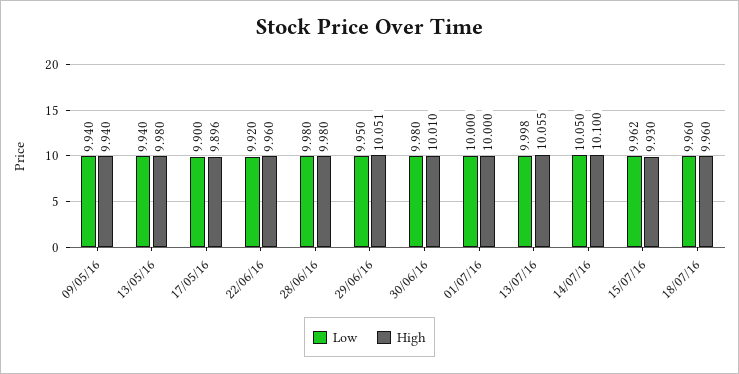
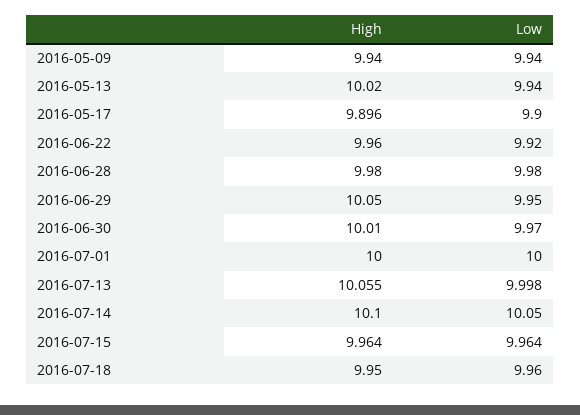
  {
    "Low": {
      "09/05/16": 9.94,
      "13/05/16": 9.94,
      "17/05/16": 9.9,
      "22/06/16": 9.92,
      "28/06/16": 9.98,
      "29/06/16": 9.95,
-     "30/06/16": 9.98,
+     "30/06/16": 9.97,
      "01/07/16": 10,
      "13/07/16": 9.998,
      "14/07/16": 10.05,
-     "15/07/16": 9.962,
+     "15/07/16": 9.964,
      "18/07/16": 9.96
    },
    "High": {
      "09/05/16": 9.94,
-     "13/05/16": 9.98,
+     "13/05/16": 10.02,
      "17/05/16": 9.896,
      "22/06/16": 9.96,
      "28/06/16": 9.98,
-     "29/06/16": 10.051,
+     "29/06/16": 10.05,
      "30/06/16": 10.01,
      "01/07/16": 10,
      "13/07/16": 10.055,
      "14/07/16": 10.1,
-     "15/07/16": 9.93,
+     "15/07/16": 9.964,
-     "18/07/16": 9.96
+     "18/07/16": 9.95
    }
  }

